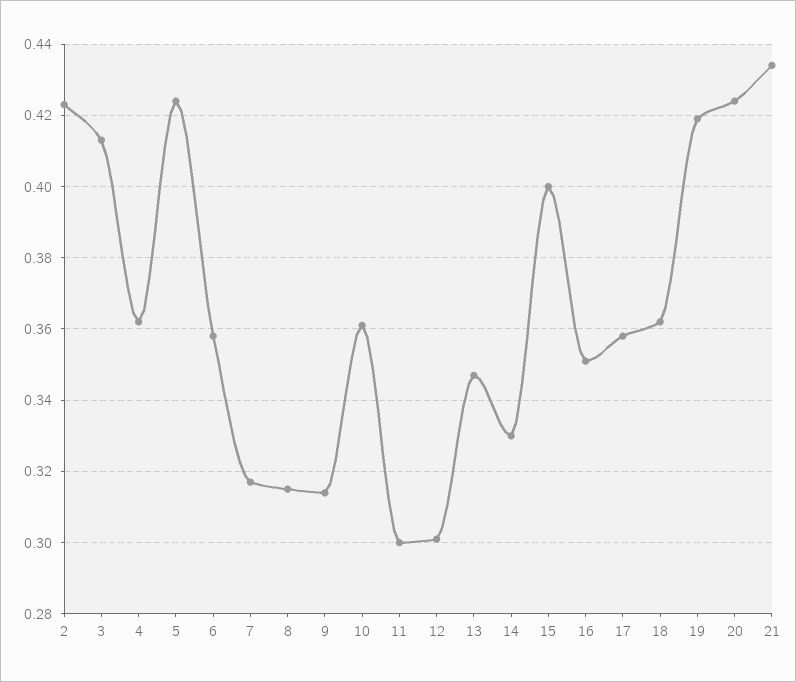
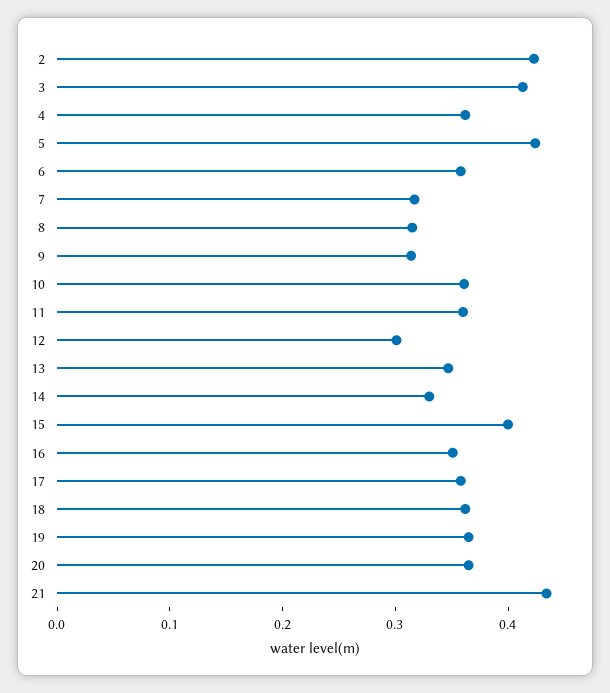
  {
    "2": 0.425,
    "3": 0.415,
    "4": 0.36,
    "5": 0.425,
    "6": 0.36,
    "7": 0.315,
    "8": 0.315,
    "9": 0.315,
    "10": 0.36,
-   "11": 0.3,
+   "11": 0.36,
    "12": 0.3,
    "13": 0.345,
    "14": 0.33,
    "15": 0.4,
    "16": 0.35,
    "17": 0.36,
    "18": 0.36,
-   "19": 0.42,
+   "19": 0.36,
-   "20": 0.425,
+   "20": 0.36,
    "21": 0.435
  }

